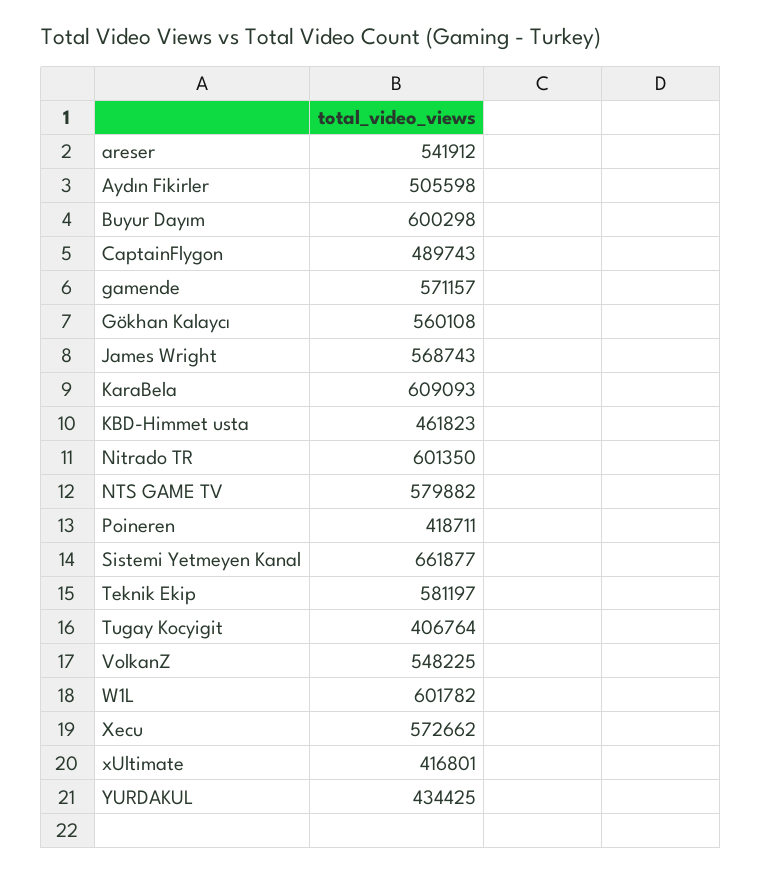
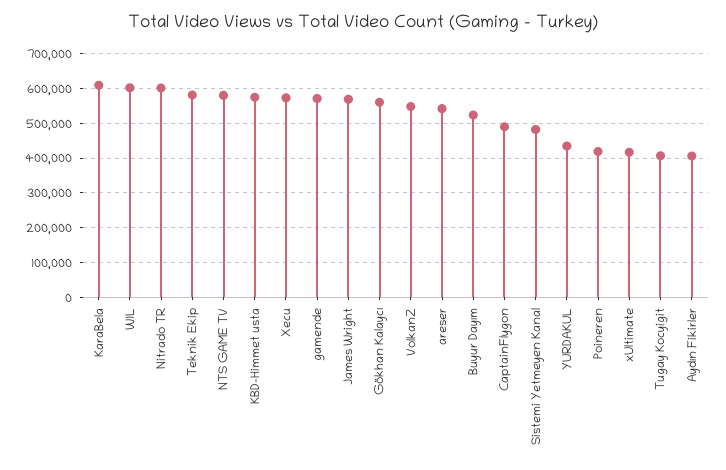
  {
    "areser": 541912,
-   "Aydın Fikirler": 505598,
+   "Aydın Fikirler": 400000,
-   "Buyur Dayım": 600298,
+   "Buyur Dayım": 520000,
    "CaptainFlygon": 489743,
    "gamende": 571157,
    "Gökhan Kalaycı": 560108,
    "James Wright": 568743,
    "KaraBela": 609093,
-   "KBD-Himmet usta": 461823,
+   "KBD-Himmet usta": 580000,
    "Nitrado TR": 601350,
    "NTS GAME TV": 579882,
    "Poineren": 418711,
-   "Sistemi Yetmeyen Kanal": 661877,
+   "Sistemi Yetmeyen Kanal": 480000,
    "Teknik Ekip": 581197,
    "Tugay Kocyigit": 406764,
    "VolkanZ": 548225,
    "W1L": 601782,
    "Xecu": 572662,
    "xUltimate": 416801,
    "YURDAKUL": 434425
  }

